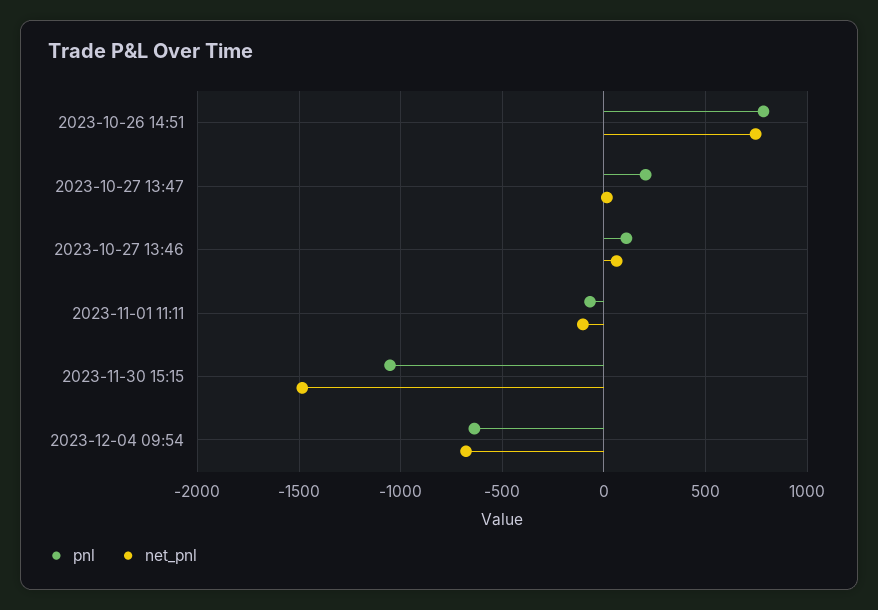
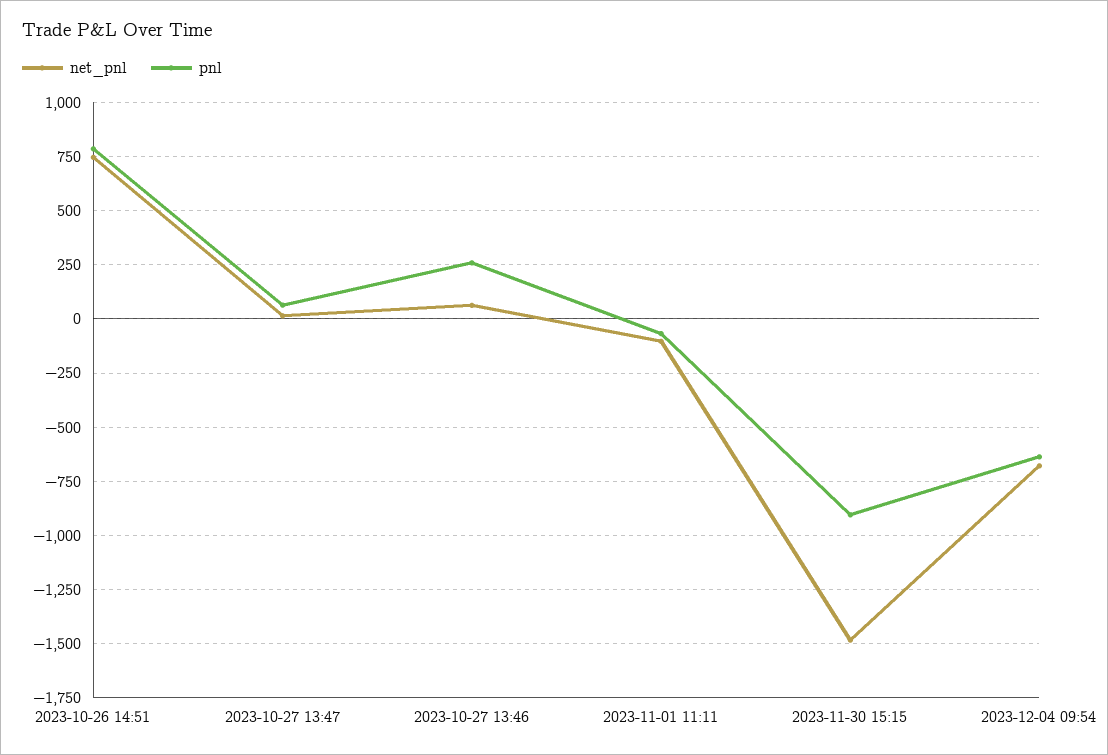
  {
    "pnl": {
      "2023-10-26 14:51": 800,
-     "2023-10-27 13:47": 200,
+     "2023-10-27 13:47": 50,
-     "2023-10-27 13:46": 100,
+     "2023-10-27 13:46": 250,
      "2023-11-01 11:11": -50,
-     "2023-11-30 15:15": -1050,
+     "2023-11-30 15:15": -900,
      "2023-12-04 09:54": -650
    },
    "net_pnl": {
      "2023-10-26 14:51": 750,
      "2023-10-27 13:47": 0,
      "2023-10-27 13:46": 50,
      "2023-11-01 11:11": -100,
      "2023-11-30 15:15": -1500,
      "2023-12-04 09:54": -700
    }
  }

